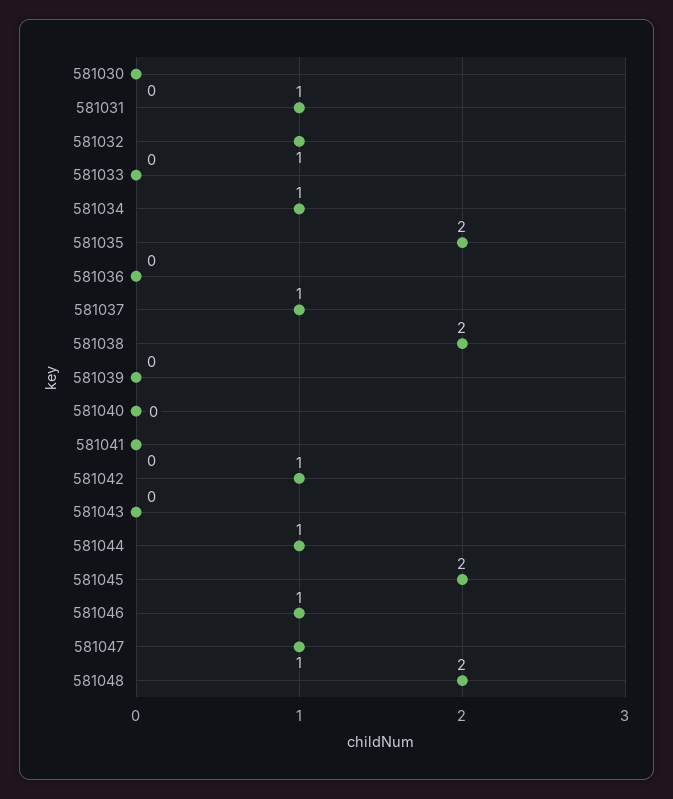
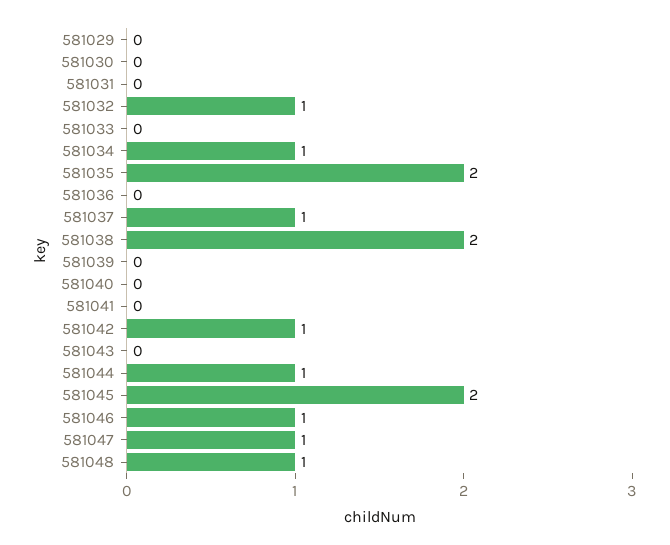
  {
    "581030": 0,
-   "581031": 1,
+   "581031": 0,
    "581032": 1,
    "581033": 0,
    "581034": 1,
    "581035": 2,
    "581036": 0,
    "581037": 1,
    "581038": 2,
    "581039": 0,
    "581040": 0,
    "581041": 0,
    "581042": 1,
    "581043": 0,
    "581044": 1,
    "581045": 2,
    "581046": 1,
    "581047": 1,
-   "581048": 2
+   "581048": 1,
+   "581029": 0
  }

